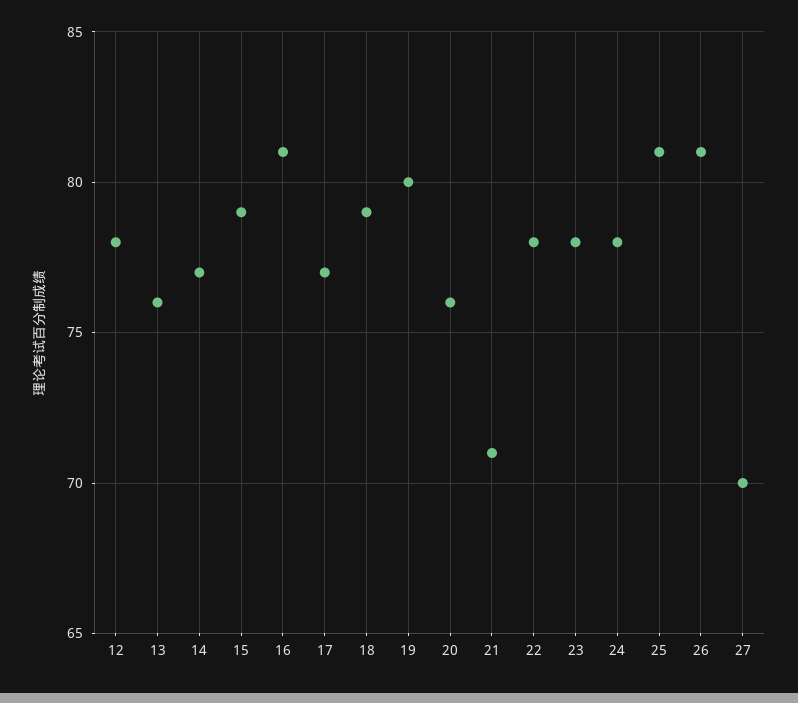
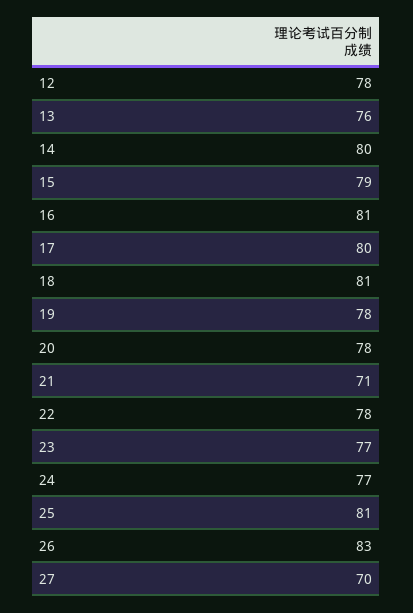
  {
    "12": 78,
    "13": 76,
-   "14": 77,
+   "14": 80,
    "15": 79,
    "16": 81,
-   "17": 77,
+   "17": 80,
-   "18": 79,
+   "18": 81,
-   "19": 80,
+   "19": 78,
-   "20": 76,
+   "20": 78,
    "21": 71,
    "22": 78,
-   "23": 78,
+   "23": 77,
-   "24": 78,
+   "24": 77,
    "25": 81,
-   "26": 81,
+   "26": 83,
    "27": 70
  }

